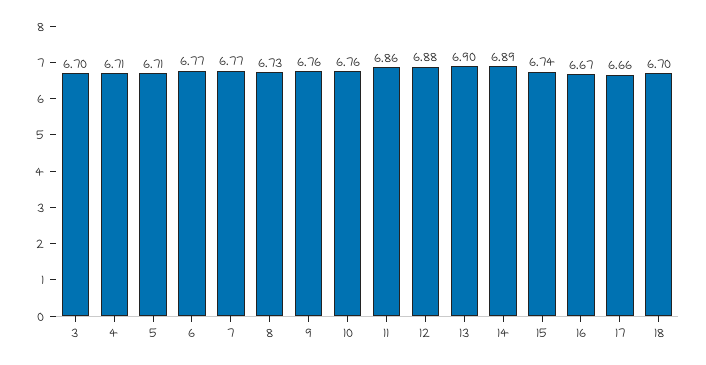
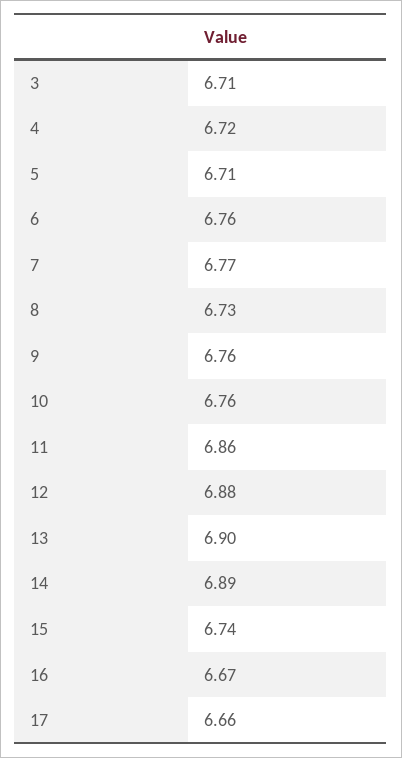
  {
-   "3": 6.7,
+   "3": 6.71,
-   "4": 6.71,
+   "4": 6.72,
    "5": 6.71,
-   "6": 6.77,
+   "6": 6.76,
    "7": 6.77,
    "8": 6.73,
    "9": 6.76,
    "10": 6.76,
    "11": 6.86,
    "12": 6.88,
    "13": 6.9,
    "14": 6.89,
    "15": 6.74,
    "16": 6.67,
-   "17": 6.66,
+   "17": 6.66
-   "18": 6.7
  }

